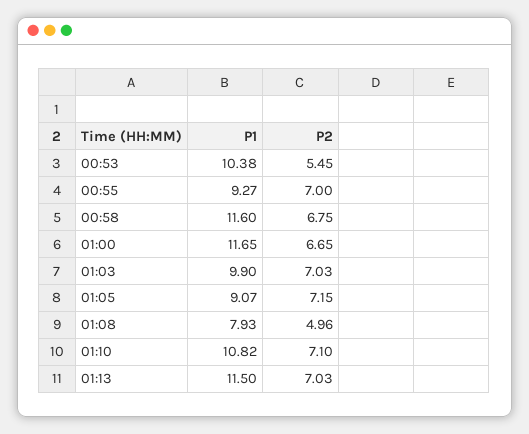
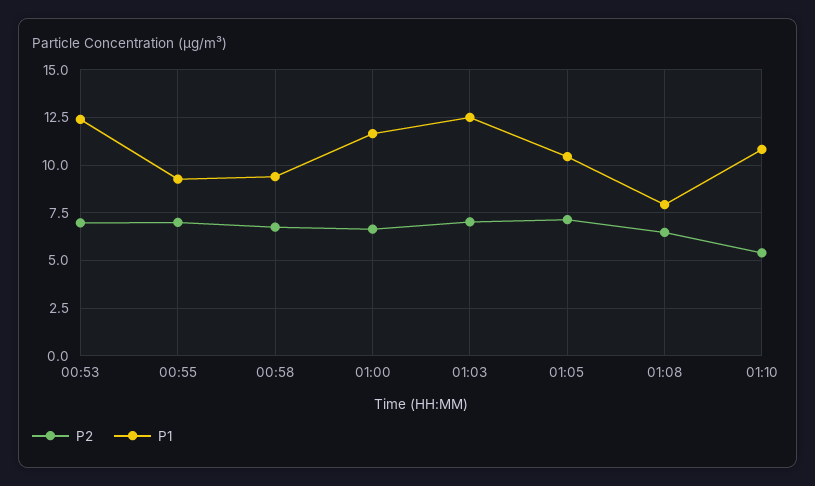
  {
    "P1": {
-     "00:53": 10.38,
+     "00:53": 12.5,
      "00:55": 9.27,
-     "00:58": 11.6,
+     "00:58": 9.5,
      "01:00": 11.65,
-     "01:03": 9.9,
+     "01:03": 12.5,
-     "01:05": 9.07,
+     "01:05": 10.5,
      "01:08": 7.93,
-     "01:10": 10.82,
+     "01:10": 10.82
-     "01:13": 11.5
    },
    "P2": {
-     "00:53": 5.45,
+     "00:53": 7,
      "00:55": 7,
      "00:58": 6.75,
      "01:00": 6.65,
      "01:03": 7.03,
      "01:05": 7.15,
-     "01:08": 4.96,
+     "01:08": 6.5,
-     "01:10": 7.1,
+     "01:10": 5.5
-     "01:13": 7.03
    }
  }

